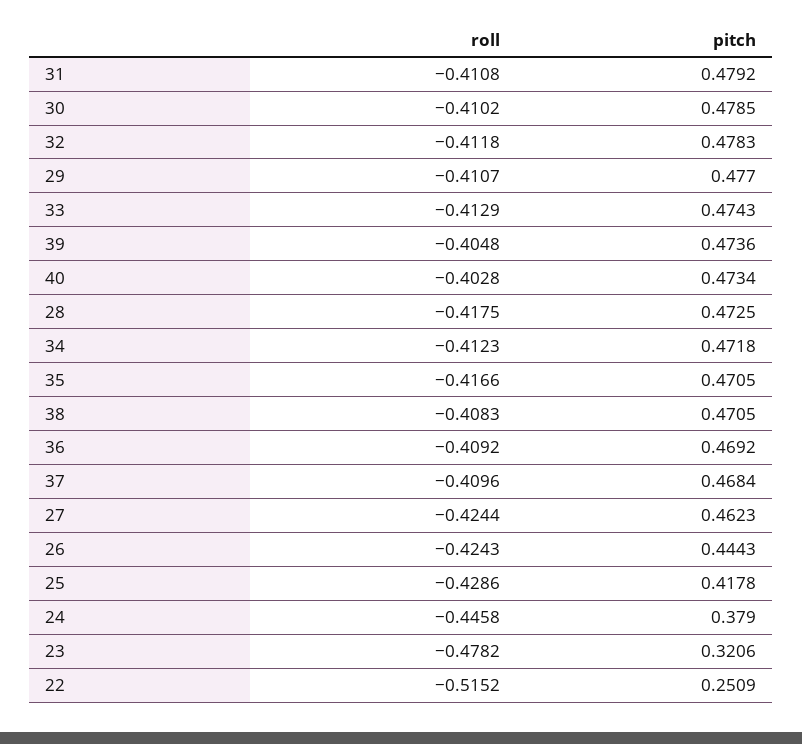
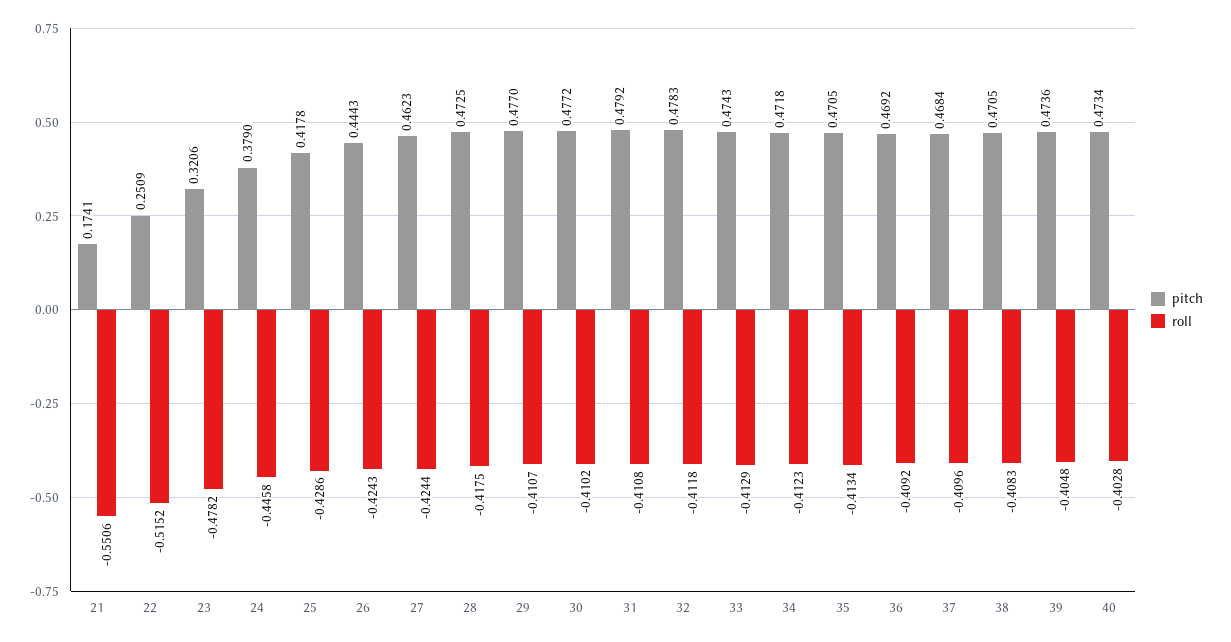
  {
    "roll": {
      "31": -0.4108,
      "30": -0.4102,
      "32": -0.4118,
      "29": -0.4107,
      "33": -0.4129,
      "39": -0.4048,
      "40": -0.4028,
      "28": -0.4175,
      "34": -0.4123,
-     "35": -0.4166,
+     "35": -0.4134,
      "38": -0.4083,
      "36": -0.4092,
      "37": -0.4096,
      "27": -0.4244,
      "26": -0.4243,
      "25": -0.4286,
      "24": -0.4458,
      "23": -0.4782,
-     "22": -0.5152
+     "22": -0.5152,
+     "21": -0.5506
    },
    "pitch": {
      "31": 0.4792,
-     "30": 0.4785,
+     "30": 0.4772,
      "32": 0.4783,
      "29": 0.477,
      "33": 0.4743,
      "39": 0.4736,
      "40": 0.4734,
      "28": 0.4725,
      "34": 0.4718,
      "35": 0.4705,
      "38": 0.4705,
      "36": 0.4692,
      "37": 0.4684,
      "27": 0.4623,
      "26": 0.4443,
      "25": 0.4178,
      "24": 0.379,
      "23": 0.3206,
-     "22": 0.2509
+     "22": 0.2509,
+     "21": 0.1741
    }
  }

